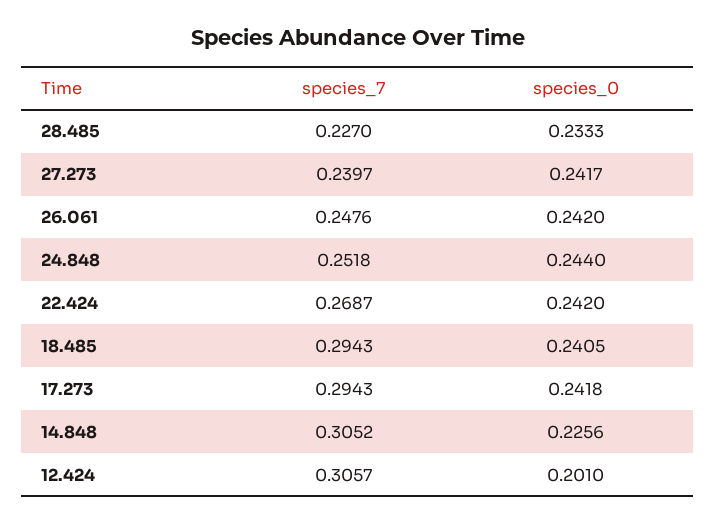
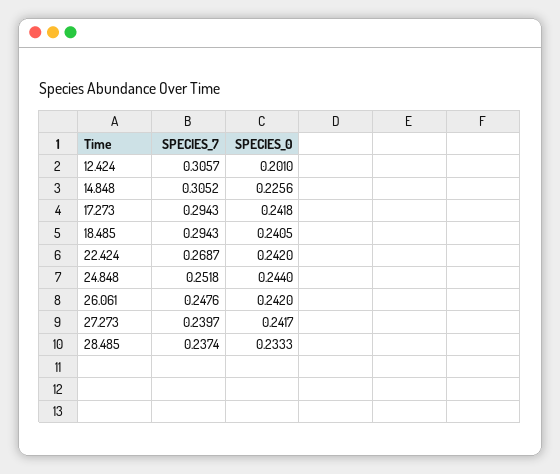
  {
    "species_7": {
-     "28.485": 0.227,
+     "28.485": 0.2374,
      "27.273": 0.2397,
      "26.061": 0.2476,
      "24.848": 0.2518,
      "22.424": 0.2687,
      "18.485": 0.2943,
      "17.273": 0.2943,
      "14.848": 0.3052,
      "12.424": 0.3057
    },
    "species_0": {
      "28.485": 0.2333,
      "27.273": 0.2417,
      "26.061": 0.242,
      "24.848": 0.244,
      "22.424": 0.242,
      "18.485": 0.2405,
      "17.273": 0.2418,
      "14.848": 0.2256,
      "12.424": 0.201
    }
  }

